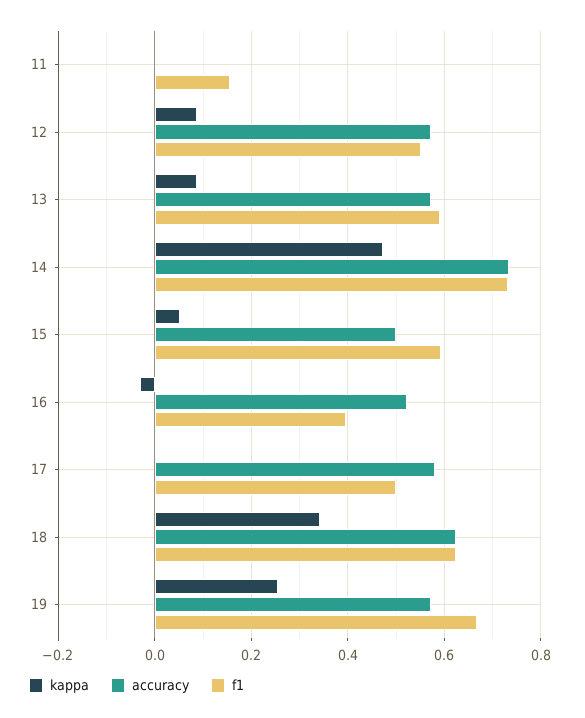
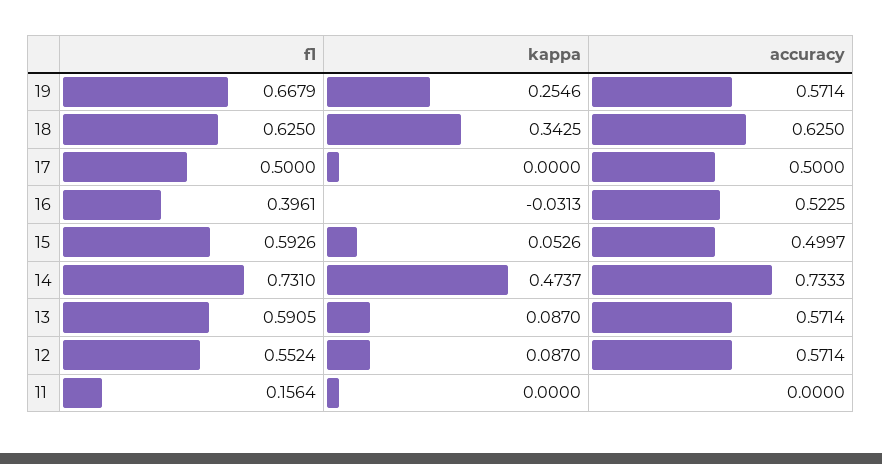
  {
    "kappa": {
      "11": 0,
      "12": 0.087,
      "13": 0.087,
      "14": 0.4737,
      "15": 0.0526,
      "16": -0.0313,
      "17": 0,
      "18": 0.3425,
      "19": 0.2546
    },
    "accuracy": {
      "11": 0,
      "12": 0.5714,
      "13": 0.5714,
      "14": 0.7333,
      "15": 0.4997,
      "16": 0.5225,
-     "17": 0.58,
+     "17": 0.5,
      "18": 0.625,
      "19": 0.5714
    },
    "f1": {
      "11": 0.1564,
      "12": 0.5524,
      "13": 0.5905,
      "14": 0.731,
      "15": 0.5926,
      "16": 0.3961,
      "17": 0.5,
      "18": 0.625,
      "19": 0.6679
    }
  }

